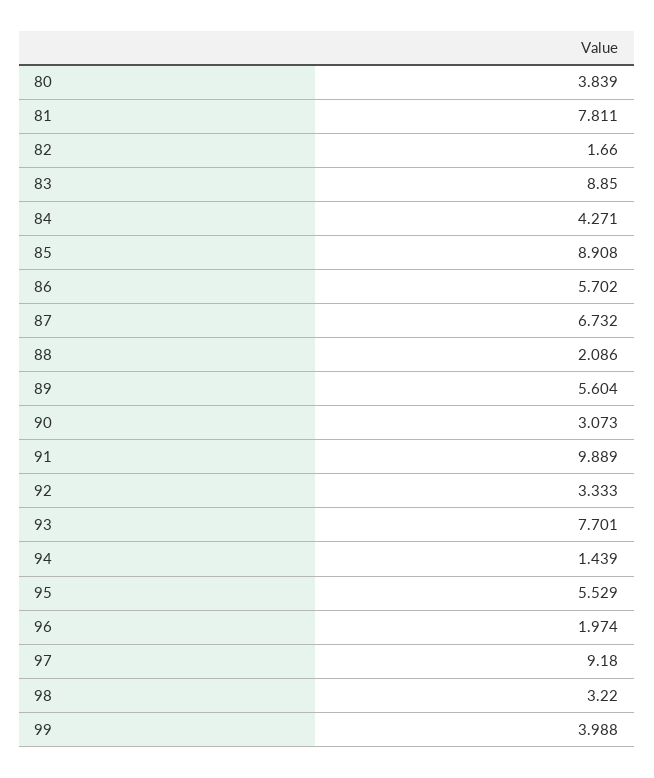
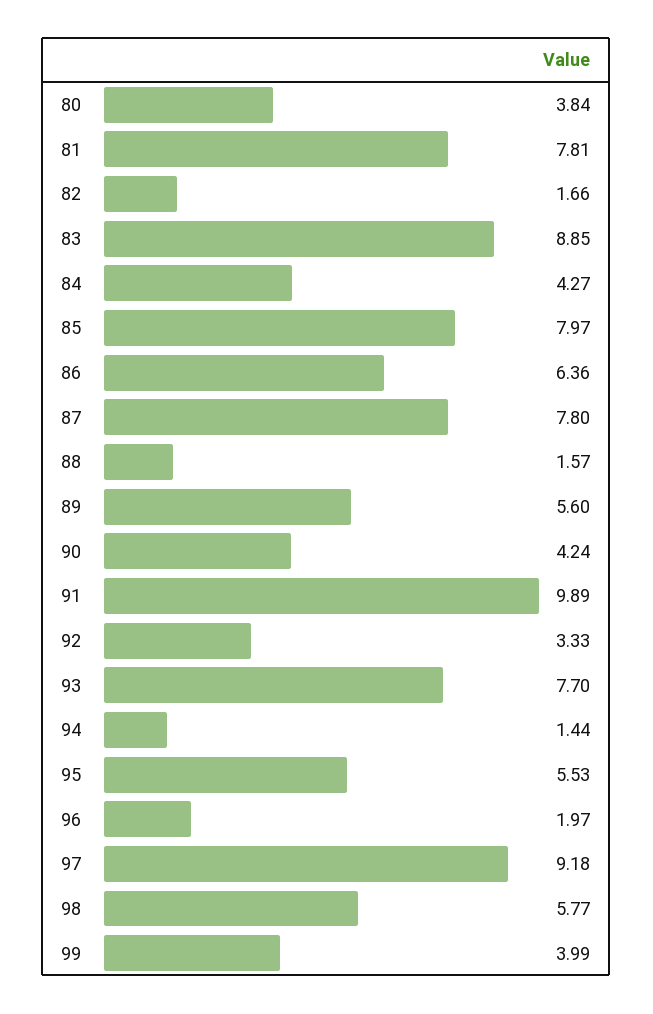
  {
    "80": 3.839,
    "81": 7.811,
    "82": 1.66,
    "83": 8.85,
    "84": 4.271,
-   "85": 8.908,
+   "85": 7.97,
-   "86": 5.702,
+   "86": 6.36,
-   "87": 6.732,
+   "87": 7.8,
-   "88": 2.086,
+   "88": 1.57,
    "89": 5.604,
-   "90": 3.073,
+   "90": 4.24,
    "91": 9.889,
    "92": 3.333,
    "93": 7.701,
    "94": 1.439,
    "95": 5.529,
    "96": 1.974,
    "97": 9.18,
-   "98": 3.22,
+   "98": 5.77,
    "99": 3.988
  }

